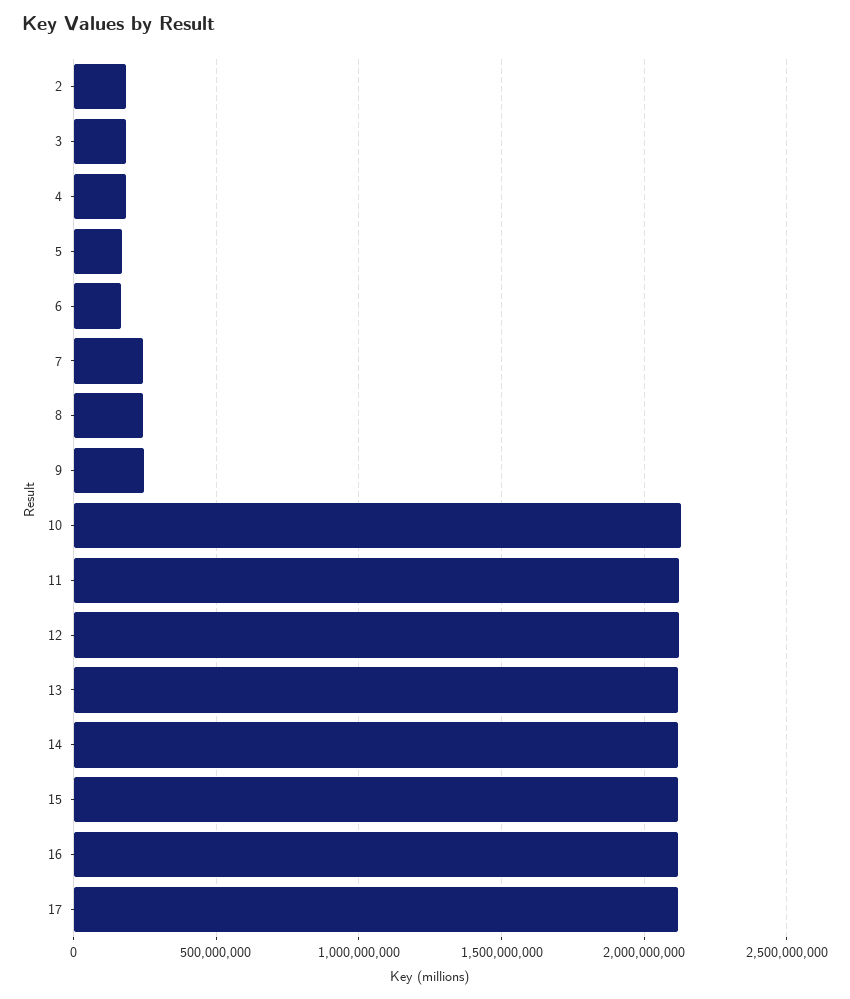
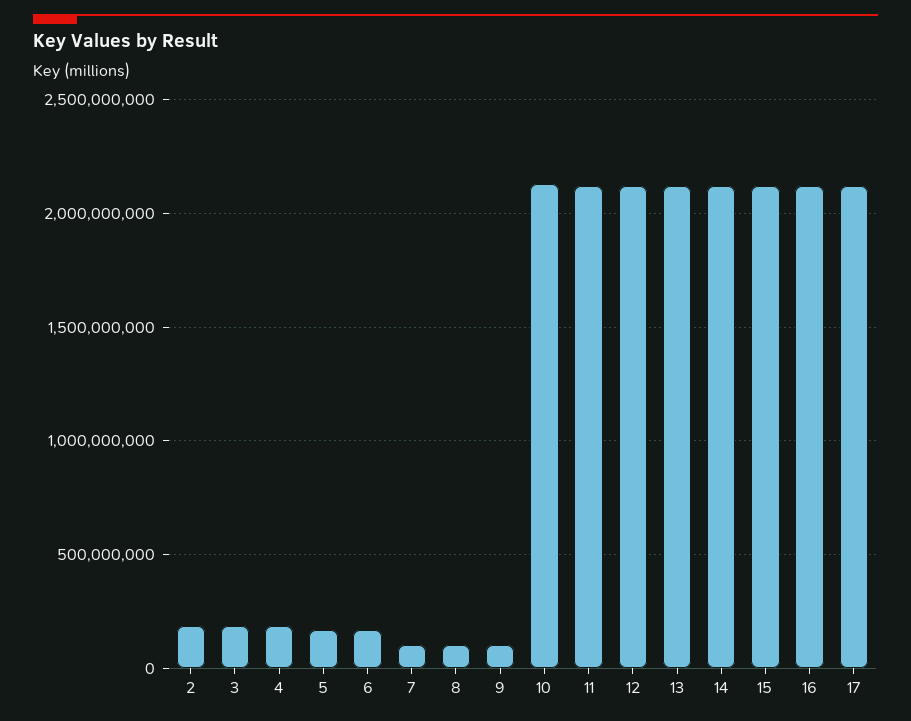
  {
    "2": 200000000,
    "3": 200000000,
    "4": 200000000,
    "5": 150000000,
    "6": 150000000,
-   "7": 250000000,
+   "7": 100000000,
-   "8": 250000000,
+   "8": 100000000,
-   "9": 250000000,
+   "9": 100000000,
    "10": 2150000000,
    "11": 2100000000,
    "12": 2100000000,
    "13": 2100000000,
    "14": 2100000000,
    "15": 2100000000,
    "16": 2100000000,
    "17": 2100000000
  }

